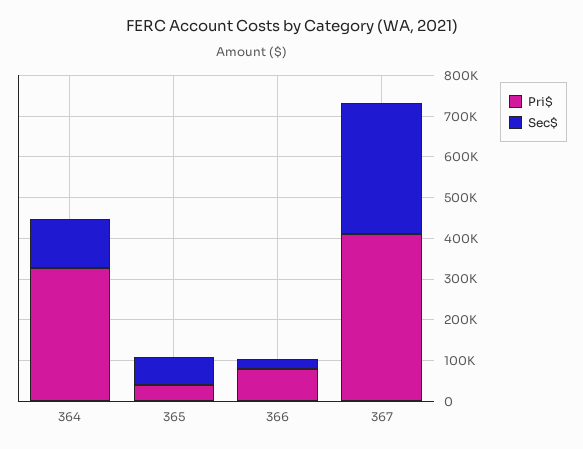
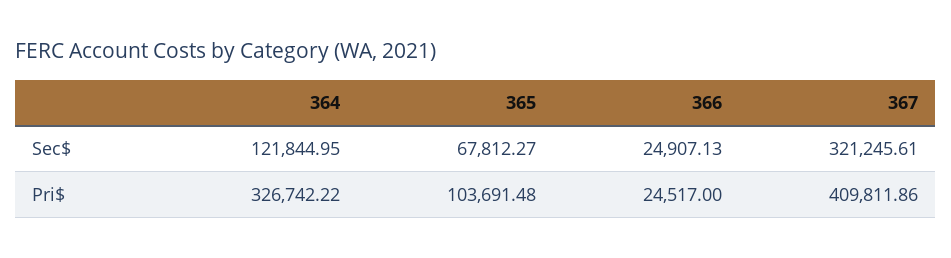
  {
    "Pri$": {
      "364": 326742.22,
-     "365": 40000,
+     "365": 103691.48,
-     "366": 80000,
+     "366": 24517,
      "367": 409811.86
    },
    "Sec$": {
      "364": 121844.95,
      "365": 67812.27,
      "366": 24907.13,
      "367": 321245.61
    }
  }

